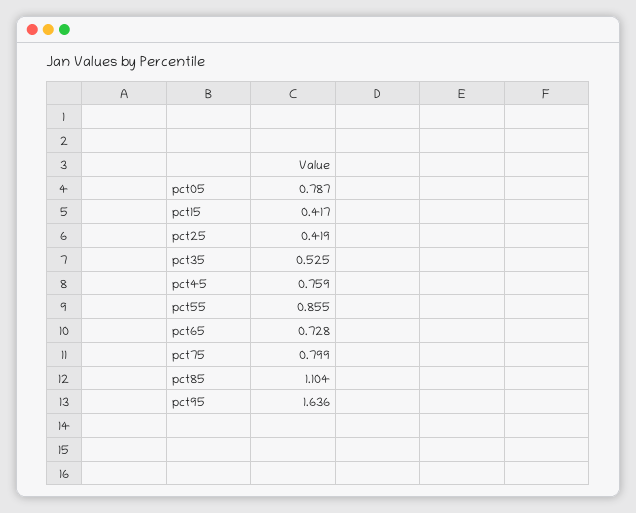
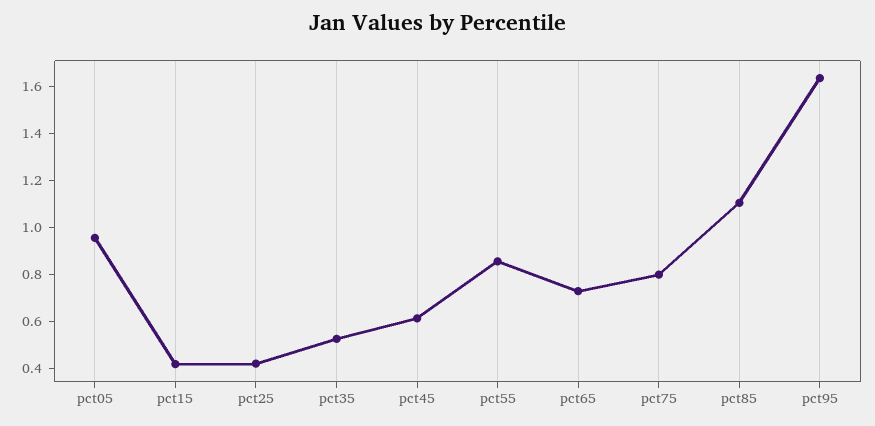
  {
-   "pct05": 0.787,
+   "pct05": 0.95,
    "pct15": 0.417,
    "pct25": 0.419,
    "pct35": 0.525,
-   "pct45": 0.759,
+   "pct45": 0.6,
    "pct55": 0.855,
    "pct65": 0.728,
    "pct75": 0.799,
    "pct85": 1.104,
    "pct95": 1.636
  }

